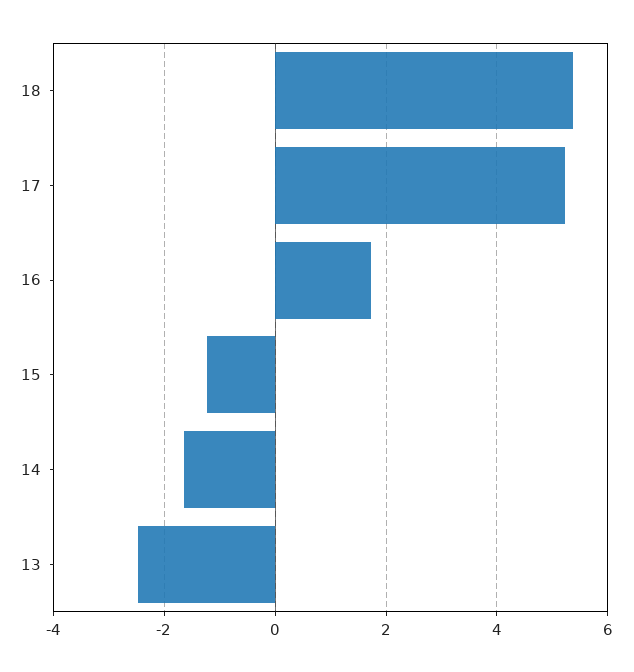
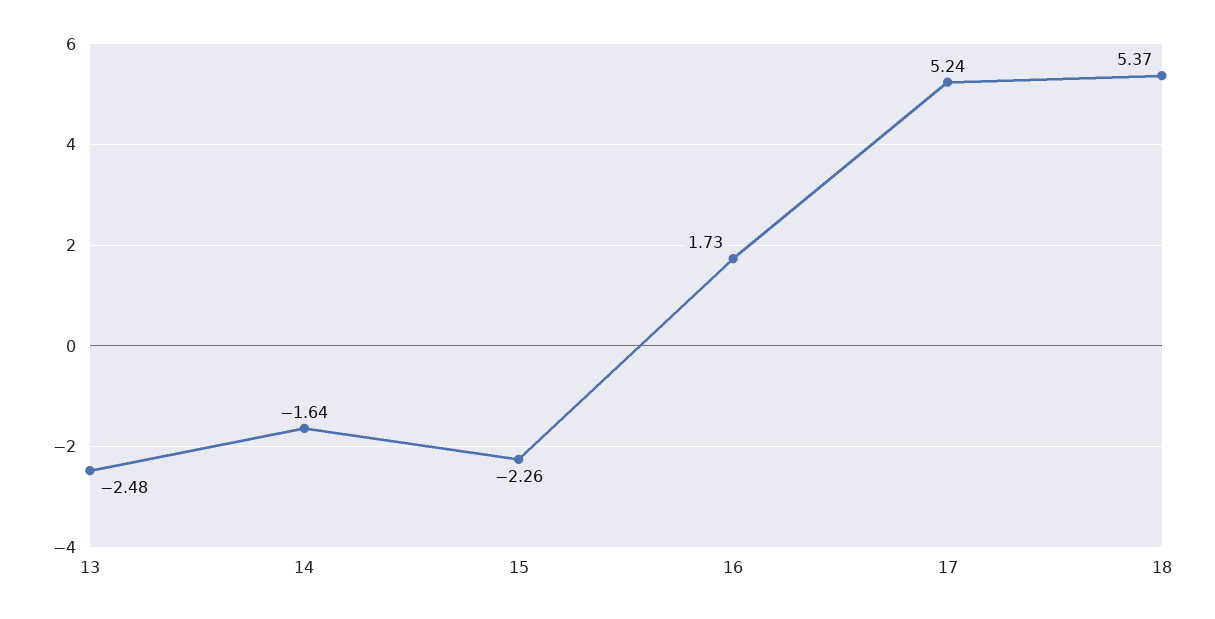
  {
    "18": 5.37,
    "17": 5.24,
    "16": 1.73,
-   "15": -1.2,
+   "15": -2.26,
    "14": -1.64,
    "13": -2.48
  }

